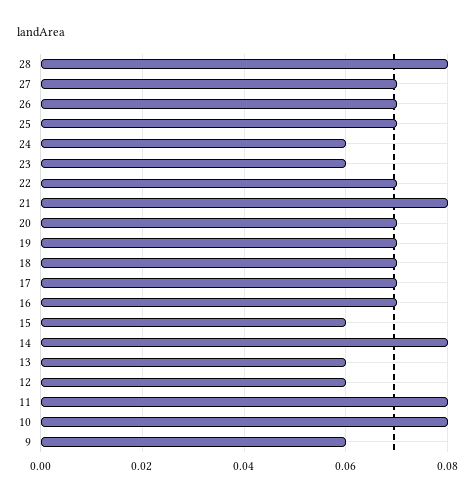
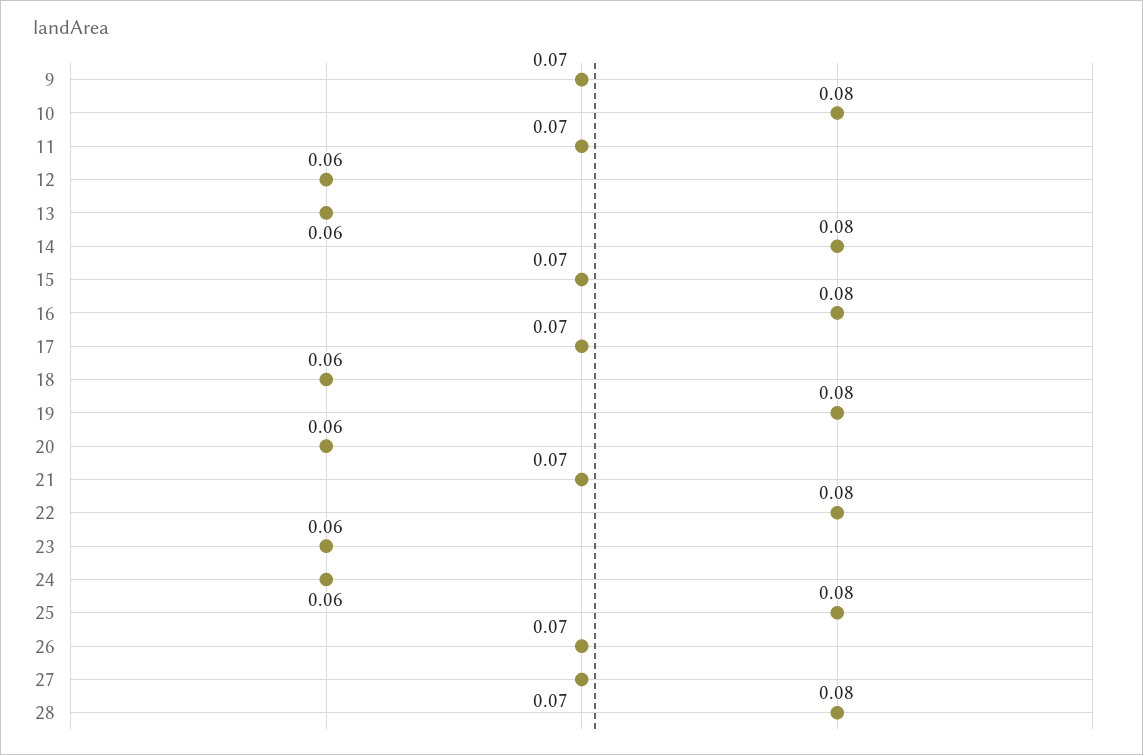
  {
    "28": 0.08,
    "27": 0.07,
    "26": 0.07,
-   "25": 0.07,
+   "25": 0.08,
    "24": 0.06,
    "23": 0.06,
-   "22": 0.07,
+   "22": 0.08,
-   "21": 0.08,
+   "21": 0.07,
-   "20": 0.07,
+   "20": 0.06,
-   "19": 0.07,
+   "19": 0.08,
-   "18": 0.07,
+   "18": 0.06,
    "17": 0.07,
-   "16": 0.07,
+   "16": 0.08,
-   "15": 0.06,
+   "15": 0.07,
    "14": 0.08,
    "13": 0.06,
    "12": 0.06,
-   "11": 0.08,
+   "11": 0.07,
    "10": 0.08,
-   "9": 0.06
+   "9": 0.07
  }

